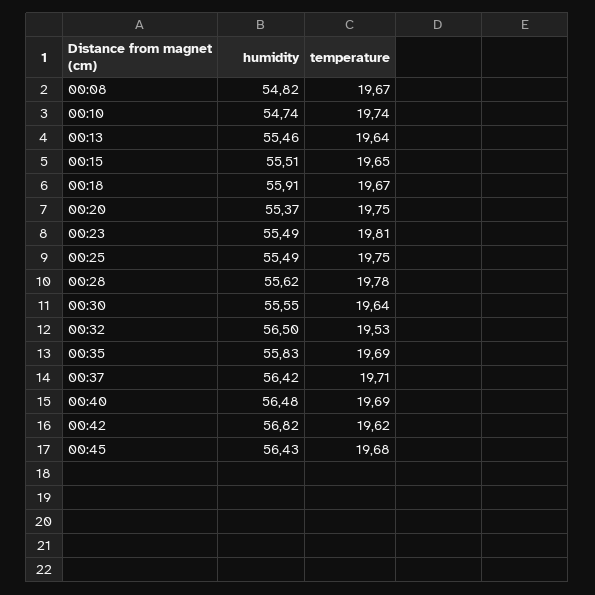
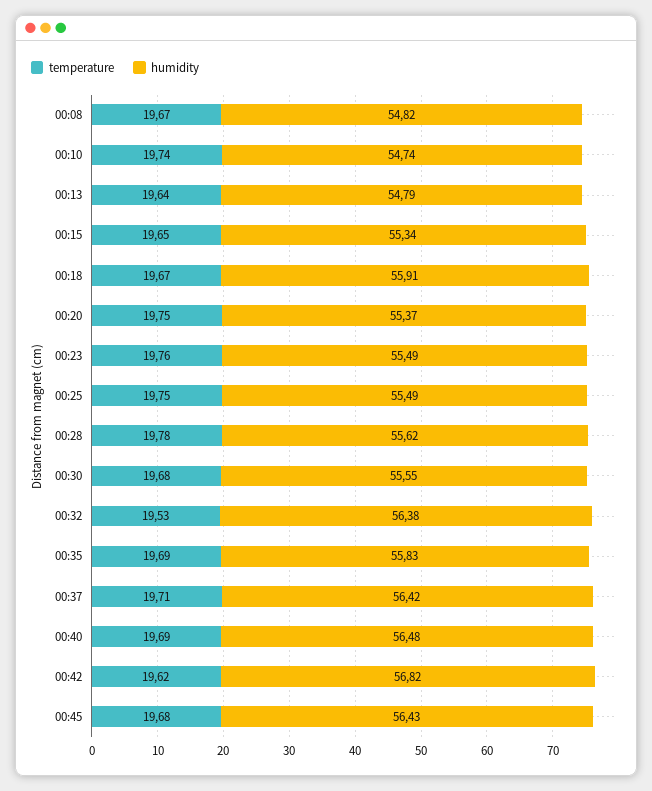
  {
    "humidity": {
      "00:08": 54.82,
      "00:10": 54.74,
-     "00:13": 55.46,
+     "00:13": 54.79,
-     "00:15": 55.51,
+     "00:15": 55.34,
      "00:18": 55.91,
      "00:20": 55.37,
      "00:23": 55.49,
      "00:25": 55.49,
      "00:28": 55.62,
      "00:30": 55.55,
-     "00:32": 56.5,
+     "00:32": 56.38,
      "00:35": 55.83,
      "00:37": 56.42,
      "00:40": 56.48,
      "00:42": 56.82,
      "00:45": 56.43
    },
    "temperature": {
      "00:08": 19.67,
      "00:10": 19.74,
      "00:13": 19.64,
      "00:15": 19.65,
      "00:18": 19.67,
      "00:20": 19.75,
-     "00:23": 19.81,
+     "00:23": 19.76,
      "00:25": 19.75,
      "00:28": 19.78,
-     "00:30": 19.64,
+     "00:30": 19.68,
      "00:32": 19.53,
      "00:35": 19.69,
      "00:37": 19.71,
      "00:40": 19.69,
      "00:42": 19.62,
      "00:45": 19.68
    }
  }

